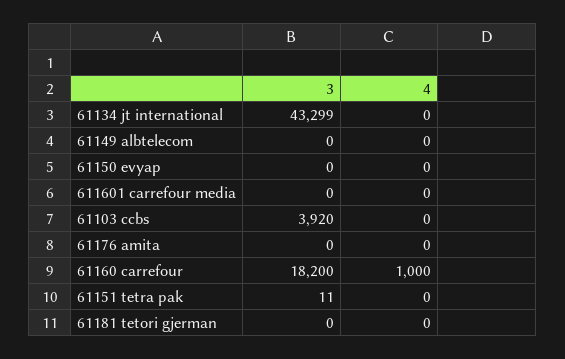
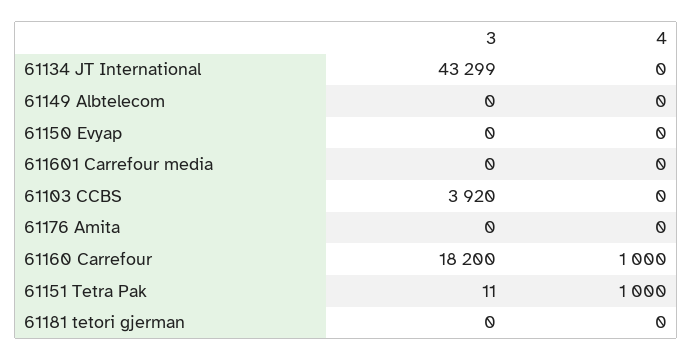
  {
    "3": {
      "61134 jt international": 43299,
      "61149 albtelecom": 0,
      "61150 evyap": 0,
      "611601 carrefour media": 0,
      "61103 ccbs": 3920,
      "61176 amita": 0,
      "61160 carrefour": 18200,
      "61151 tetra pak": 11,
      "61181 tetori gjerman": 0
    },
    "4": {
      "61134 jt international": 0,
      "61149 albtelecom": 0,
      "61150 evyap": 0,
      "611601 carrefour media": 0,
      "61103 ccbs": 0,
      "61176 amita": 0,
      "61160 carrefour": 1000,
-     "61151 tetra pak": 0,
+     "61151 tetra pak": 1000,
      "61181 tetori gjerman": 0
    }
  }

